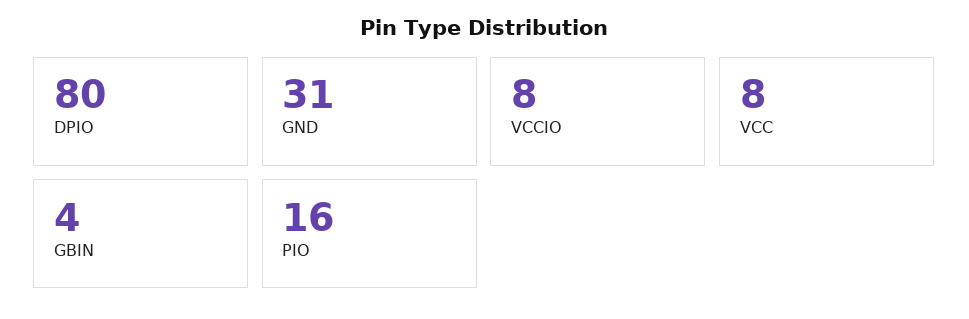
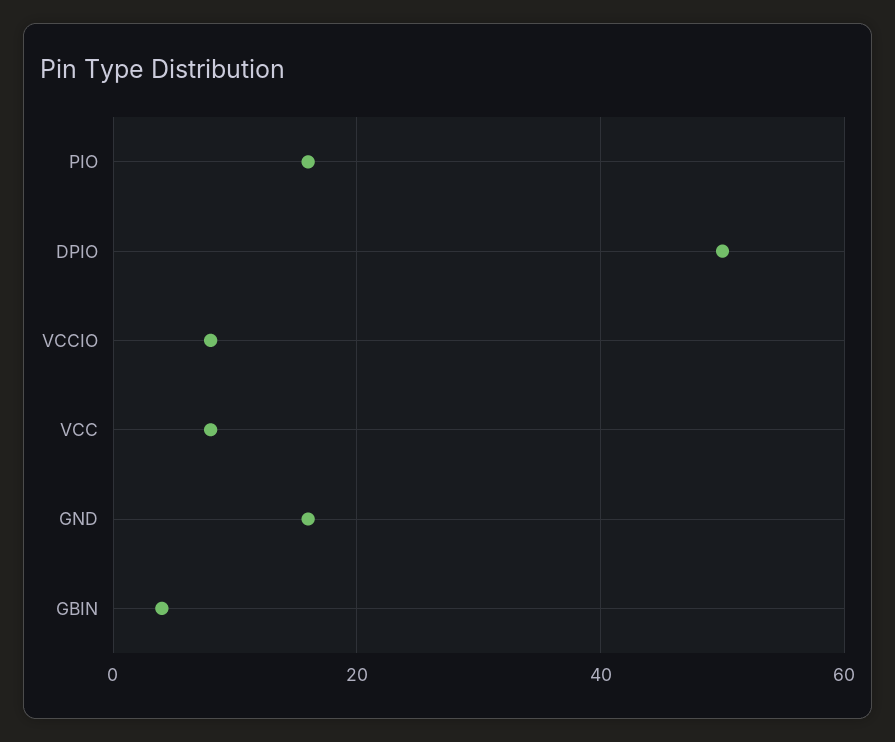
  {
-   "DPIO": 80,
+   "DPIO": 50,
-   "GND": 31,
+   "GND": 15,
    "VCCIO": 8,
    "VCC": 8,
    "GBIN": 4,
    "PIO": 16
  }

